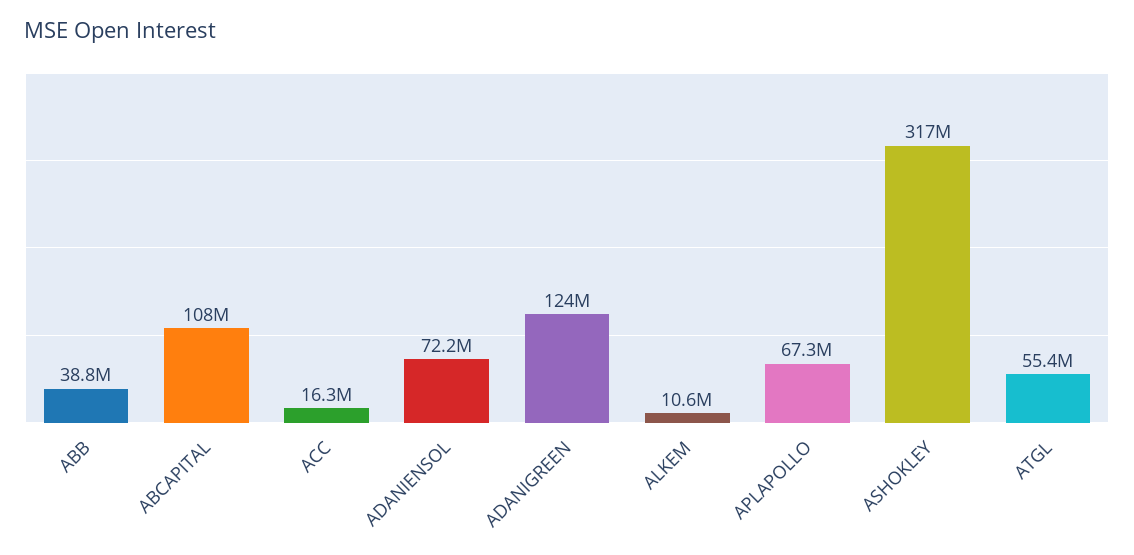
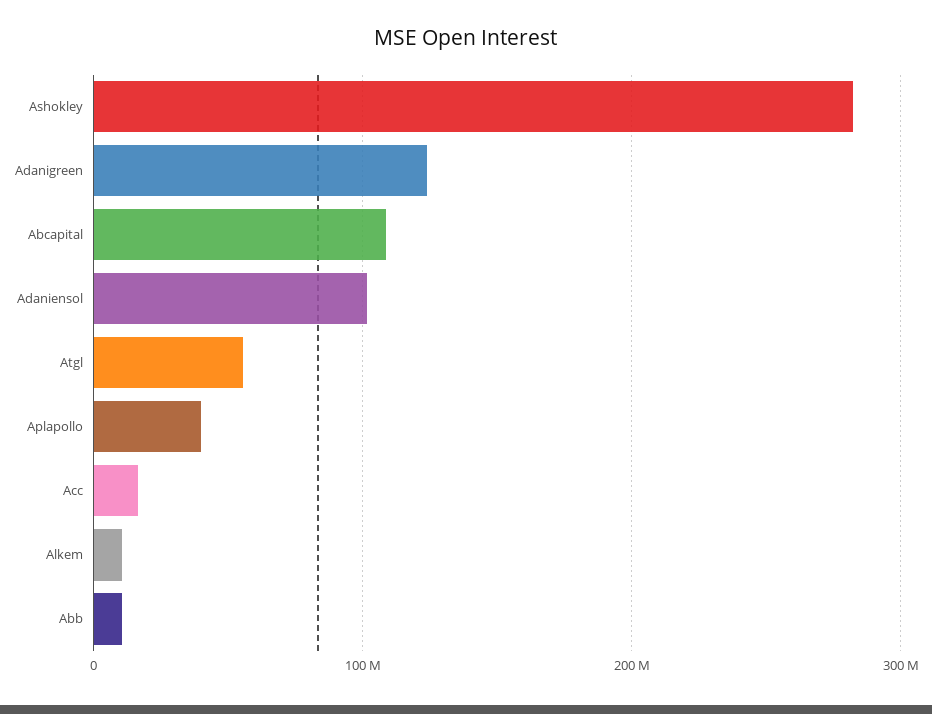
  {
-   "ABB": 38800000,
+   "ABB": 10000000,
    "ABCAPITAL": 108000000,
    "ACC": 16300000,
-   "ADANIENSOL": 72200000,
+   "ADANIENSOL": 100000000,
    "ADANIGREEN": 124000000,
    "ALKEM": 10600000,
-   "APLAPOLLO": 67300000,
+   "APLAPOLLO": 40000000,
-   "ASHOKLEY": 317000000,
+   "ASHOKLEY": 280000000,
    "ATGL": 55400000
  }

